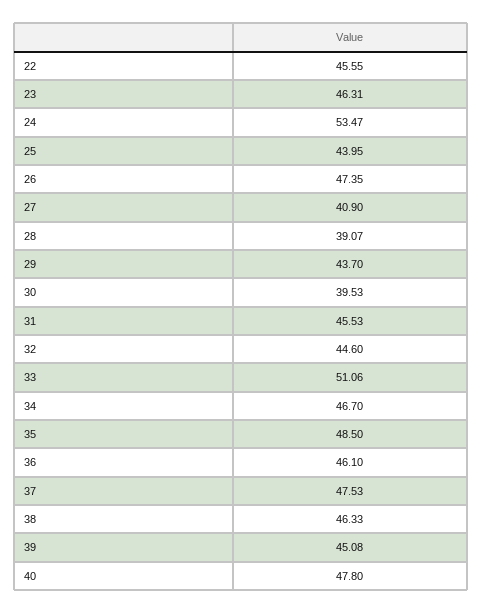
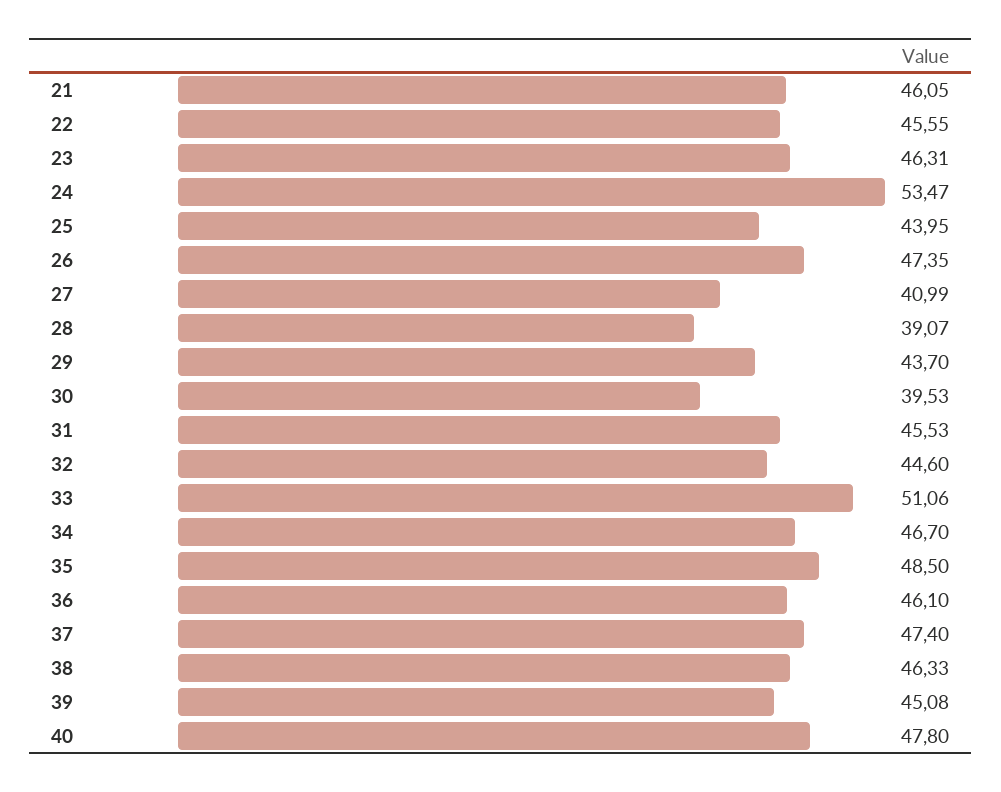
  {
    "22": 45.55,
    "23": 46.31,
    "24": 53.47,
    "25": 43.95,
    "26": 47.35,
-   "27": 40.9,
+   "27": 40.99,
    "28": 39.07,
    "29": 43.7,
    "30": 39.53,
    "31": 45.53,
    "32": 44.6,
    "33": 51.06,
    "34": 46.7,
    "35": 48.5,
    "36": 46.1,
-   "37": 47.53,
+   "37": 47.4,
    "38": 46.33,
    "39": 45.08,
-   "40": 47.8
+   "40": 47.8,
+   "21": 46.05
  }

